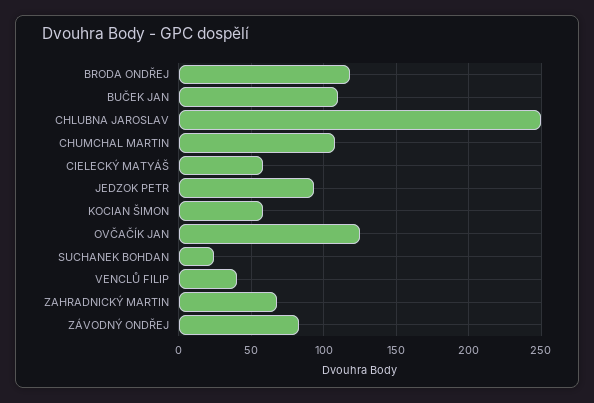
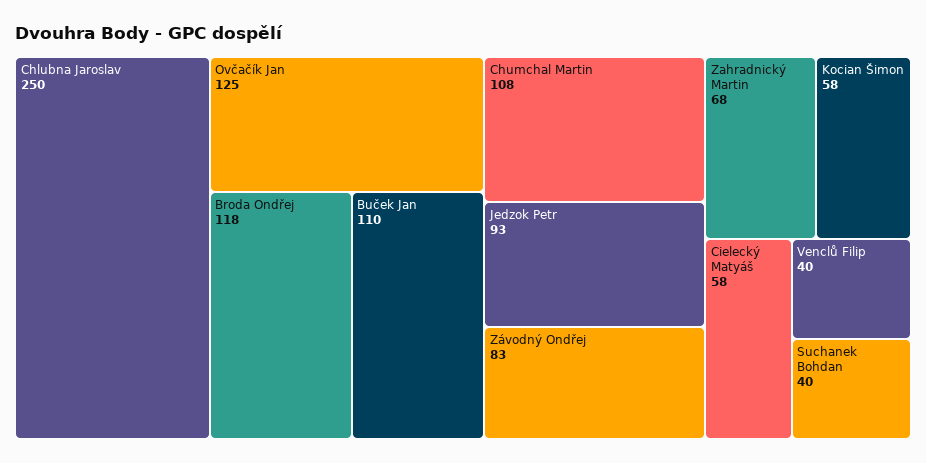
  {
    "BRODA ONDŘEJ": 118,
    "BUČEK JAN": 110,
    "CHLUBNA JAROSLAV": 250,
    "CHUMCHAL MARTIN": 108,
    "CIELECKÝ MATYÁŠ": 58,
    "JEDZOK PETR": 93,
    "KOCIAN ŠIMON": 58,
    "OVČAČÍK JAN": 125,
-   "SUCHANEK BOHDAN": 25,
+   "SUCHANEK BOHDAN": 40,
    "VENCLŮ FILIP": 40,
    "ZAHRADNICKÝ MARTIN": 68,
    "ZÁVODNÝ ONDŘEJ": 83
  }

